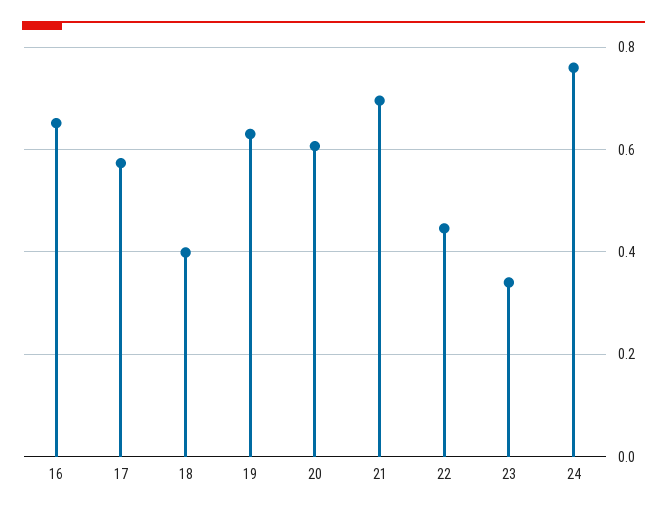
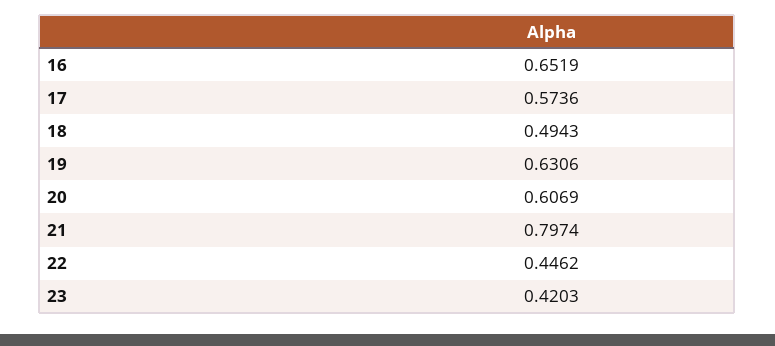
  {
    "16": 0.6519,
    "17": 0.5736,
-   "18": 0.4,
+   "18": 0.4943,
    "19": 0.6306,
    "20": 0.6069,
-   "21": 0.7,
+   "21": 0.7974,
    "22": 0.4462,
-   "23": 0.34,
+   "23": 0.4203
-   "24": 0.76
  }

